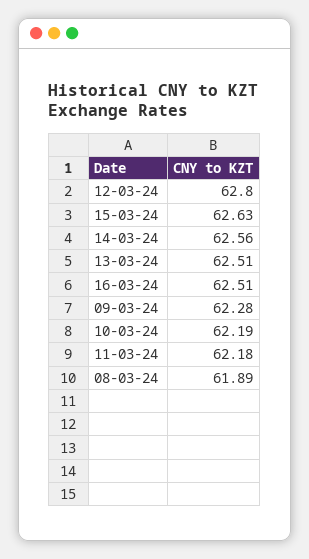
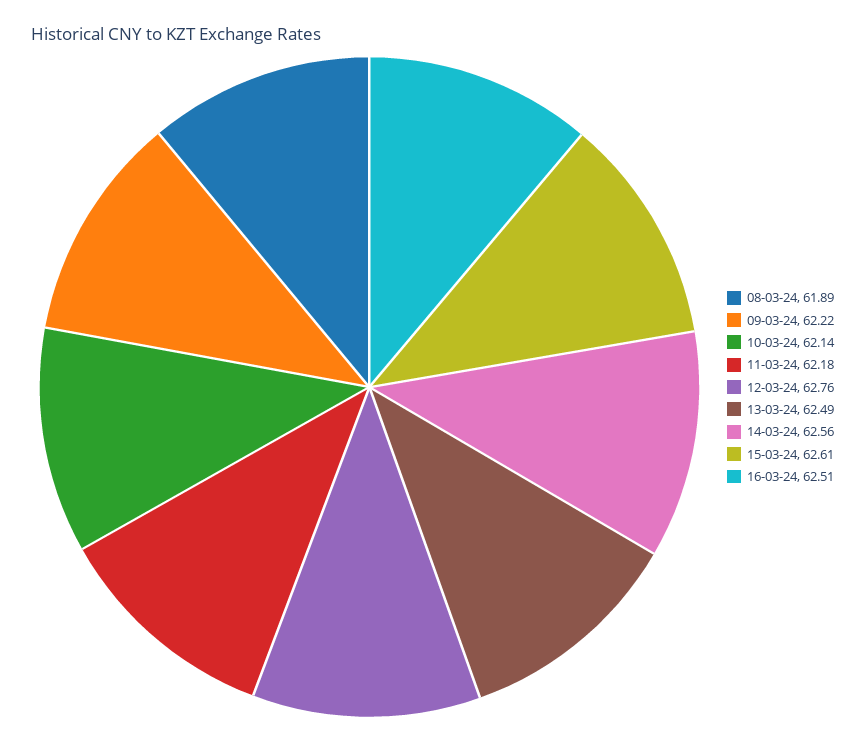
  {
-   "12-03-24": 62.8,
+   "12-03-24": 62.76,
-   "15-03-24": 62.63,
+   "15-03-24": 62.61,
    "14-03-24": 62.56,
-   "13-03-24": 62.51,
+   "13-03-24": 62.49,
    "16-03-24": 62.51,
-   "09-03-24": 62.28,
+   "09-03-24": 62.22,
-   "10-03-24": 62.19,
+   "10-03-24": 62.14,
    "11-03-24": 62.18,
    "08-03-24": 61.89
  }

